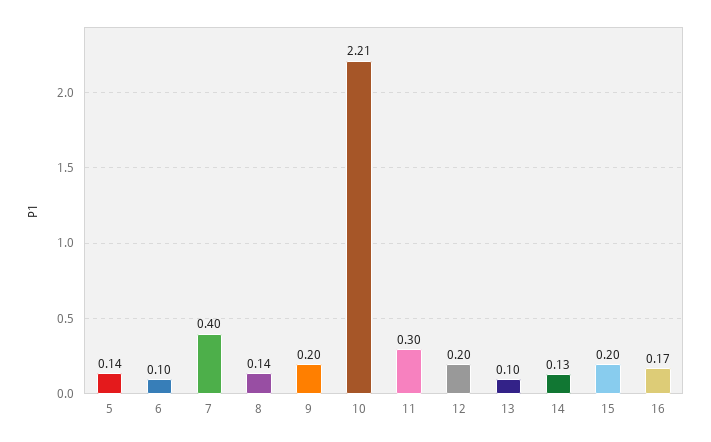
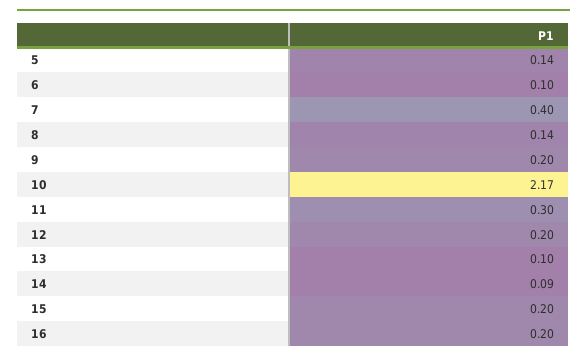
  {
    "5": 0.14,
    "6": 0.1,
    "7": 0.4,
    "8": 0.14,
    "9": 0.2,
-   "10": 2.21,
+   "10": 2.17,
    "11": 0.3,
    "12": 0.2,
    "13": 0.1,
-   "14": 0.13,
+   "14": 0.09,
    "15": 0.2,
-   "16": 0.17
+   "16": 0.2
  }

